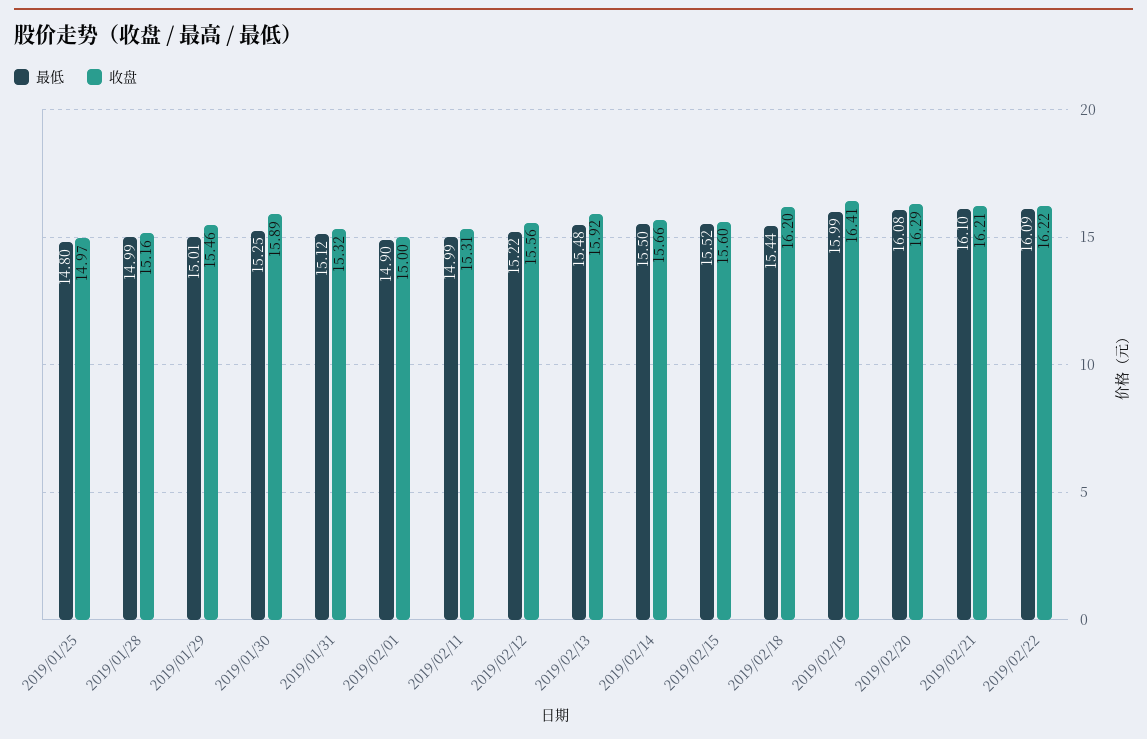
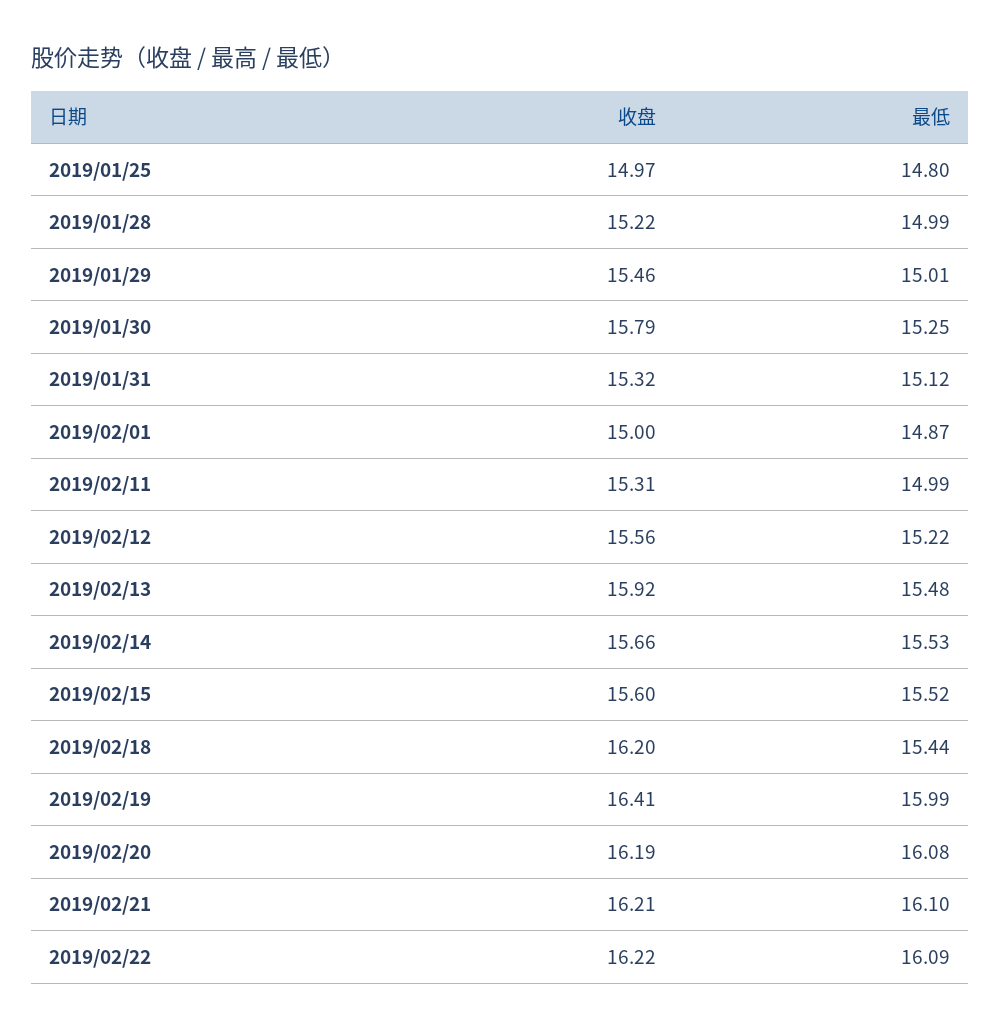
  {
    "最低": {
      "2019/01/25": 14.8,
      "2019/01/28": 14.99,
      "2019/01/29": 15.01,
      "2019/01/30": 15.25,
      "2019/01/31": 15.12,
-     "2019/02/01": 14.9,
+     "2019/02/01": 14.87,
      "2019/02/11": 14.99,
      "2019/02/12": 15.22,
      "2019/02/13": 15.48,
-     "2019/02/14": 15.5,
+     "2019/02/14": 15.53,
      "2019/02/15": 15.52,
      "2019/02/18": 15.44,
      "2019/02/19": 15.99,
      "2019/02/20": 16.08,
      "2019/02/21": 16.1,
      "2019/02/22": 16.09
    },
    "收盘": {
      "2019/01/25": 14.97,
-     "2019/01/28": 15.16,
+     "2019/01/28": 15.22,
      "2019/01/29": 15.46,
-     "2019/01/30": 15.89,
+     "2019/01/30": 15.79,
      "2019/01/31": 15.32,
      "2019/02/01": 15,
      "2019/02/11": 15.31,
      "2019/02/12": 15.56,
      "2019/02/13": 15.92,
      "2019/02/14": 15.66,
      "2019/02/15": 15.6,
      "2019/02/18": 16.2,
      "2019/02/19": 16.41,
-     "2019/02/20": 16.29,
+     "2019/02/20": 16.19,
      "2019/02/21": 16.21,
      "2019/02/22": 16.22
    }
  }

